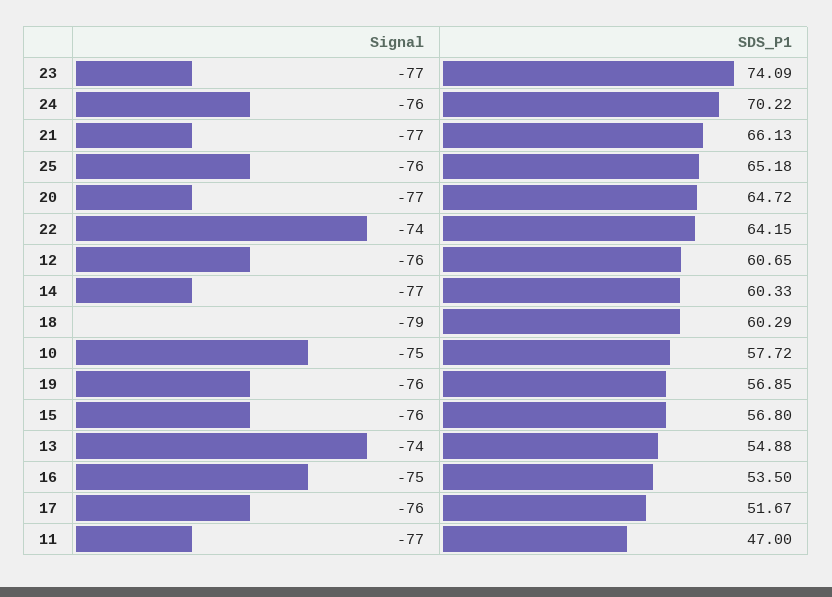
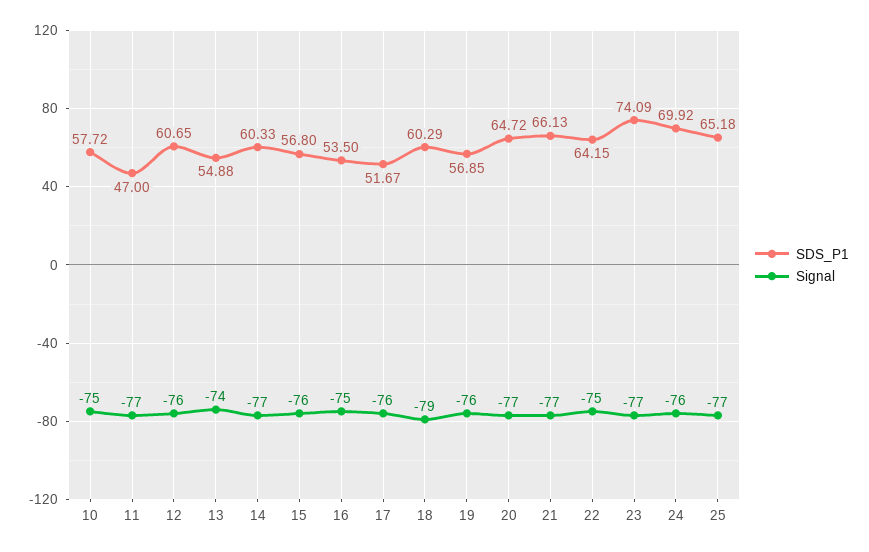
  {
    "Signal": {
      "23": -77,
      "24": -76,
      "21": -77,
-     "25": -76,
+     "25": -77,
      "20": -77,
-     "22": -74,
+     "22": -75,
      "12": -76,
      "14": -77,
      "18": -79,
      "10": -75,
      "19": -76,
      "15": -76,
      "13": -74,
      "16": -75,
      "17": -76,
      "11": -77
    },
    "SDS_P1": {
      "23": 74.09,
-     "24": 70.22,
+     "24": 69.92,
      "21": 66.13,
      "25": 65.18,
      "20": 64.72,
      "22": 64.15,
      "12": 60.65,
      "14": 60.33,
      "18": 60.29,
      "10": 57.72,
      "19": 56.85,
      "15": 56.8,
      "13": 54.88,
      "16": 53.5,
      "17": 51.67,
      "11": 47
    }
  }

